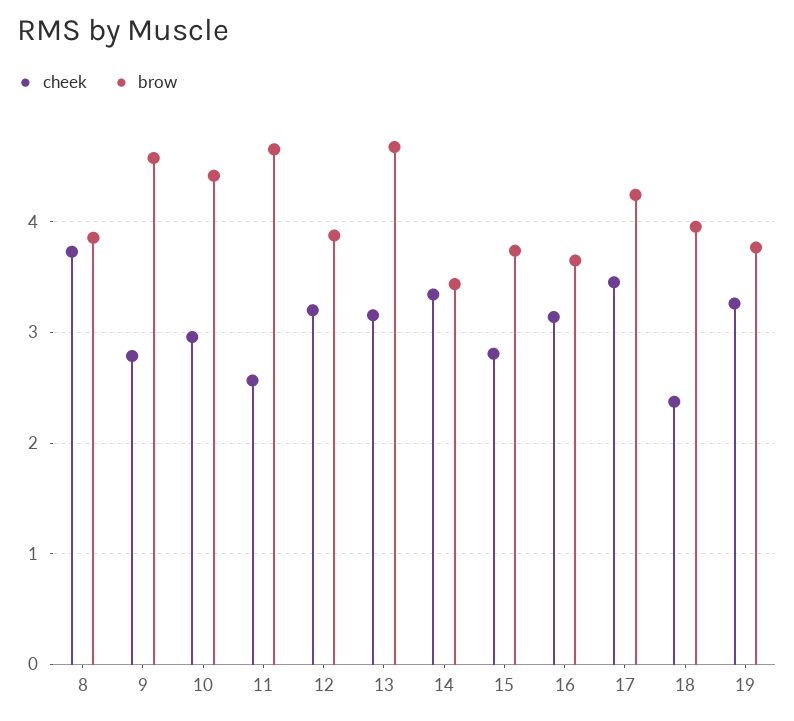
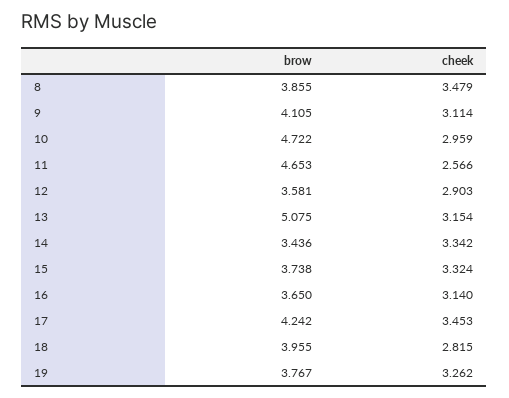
  {
    "cheek": {
-     "8": 3.7,
+     "8": 3.479,
-     "9": 2.8,
+     "9": 3.114,
      "10": 2.959,
      "11": 2.566,
-     "12": 3.2,
+     "12": 2.903,
      "13": 3.154,
      "14": 3.342,
-     "15": 2.8,
+     "15": 3.324,
      "16": 3.14,
      "17": 3.453,
-     "18": 2.4,
+     "18": 2.815,
      "19": 3.262
    },
    "brow": {
      "8": 3.855,
-     "9": 4.6,
+     "9": 4.105,
-     "10": 4.4,
+     "10": 4.722,
      "11": 4.653,
-     "12": 3.9,
+     "12": 3.581,
-     "13": 4.7,
+     "13": 5.075,
      "14": 3.436,
      "15": 3.738,
      "16": 3.65,
      "17": 4.242,
      "18": 3.955,
      "19": 3.767
    }
  }

